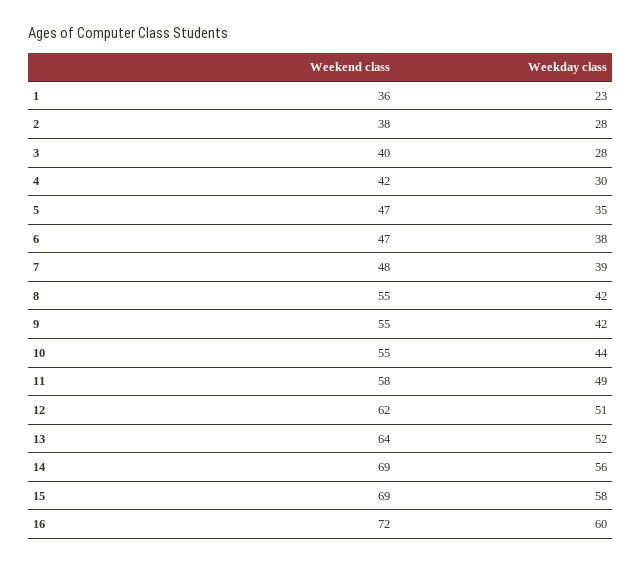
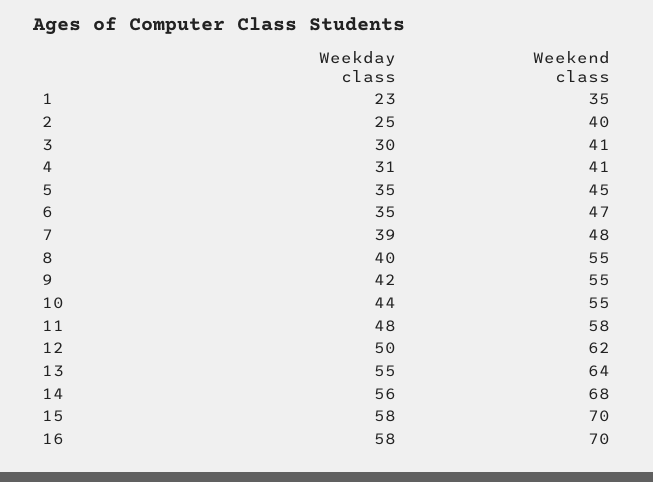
  {
    "Weekend class": {
-     "1": 36,
+     "1": 35,
-     "2": 38,
+     "2": 40,
-     "3": 40,
+     "3": 41,
-     "4": 42,
+     "4": 41,
-     "5": 47,
+     "5": 45,
      "6": 47,
      "7": 48,
      "8": 55,
      "9": 55,
      "10": 55,
      "11": 58,
      "12": 62,
      "13": 64,
-     "14": 69,
+     "14": 68,
-     "15": 69,
+     "15": 70,
-     "16": 72
+     "16": 70
    },
    "Weekday class": {
      "1": 23,
-     "2": 28,
+     "2": 25,
-     "3": 28,
+     "3": 30,
-     "4": 30,
+     "4": 31,
      "5": 35,
-     "6": 38,
+     "6": 35,
      "7": 39,
-     "8": 42,
+     "8": 40,
      "9": 42,
      "10": 44,
-     "11": 49,
+     "11": 48,
-     "12": 51,
+     "12": 50,
-     "13": 52,
+     "13": 55,
      "14": 56,
      "15": 58,
-     "16": 60
+     "16": 58
    }
  }

